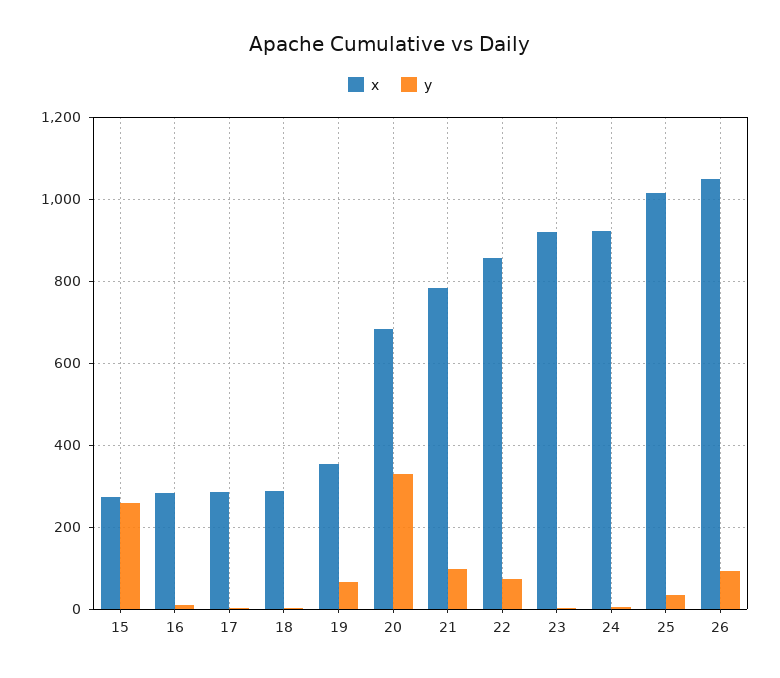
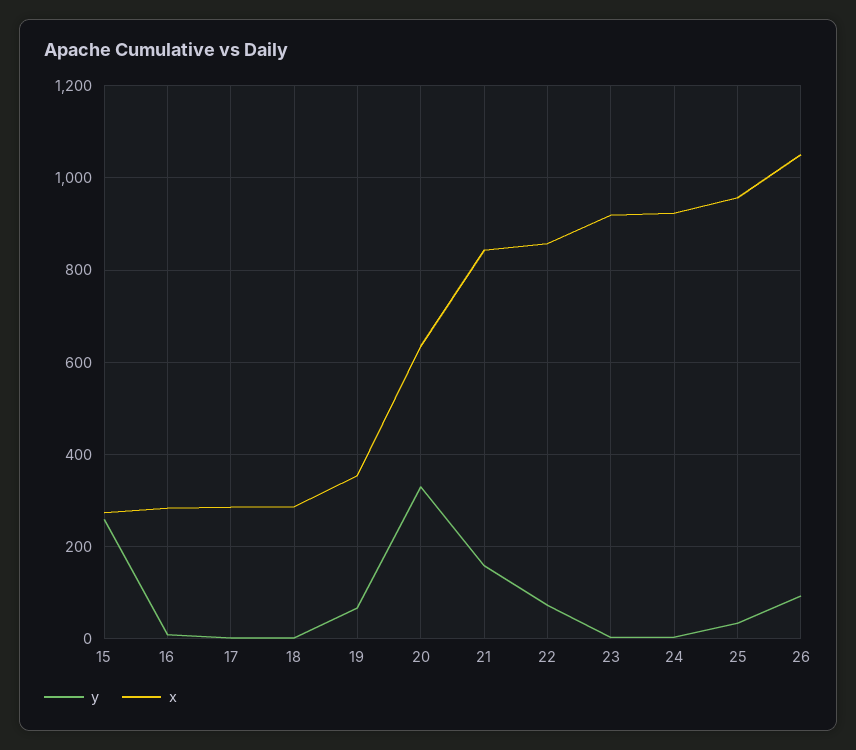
  {
    "x": {
      "15": 280,
      "16": 280,
      "17": 280,
      "18": 280,
      "19": 360,
-     "20": 680,
+     "20": 640,
-     "21": 780,
+     "21": 840,
      "22": 860,
      "23": 920,
      "24": 920,
-     "25": 1020,
+     "25": 960,
      "26": 1060
    },
    "y": {
      "15": 260,
      "16": 0,
      "17": 0,
      "18": 0,
      "19": 60,
      "20": 340,
-     "21": 100,
+     "21": 160,
      "22": 80,
      "23": 0,
      "24": 0,
      "25": 40,
      "26": 100
    }
  }

